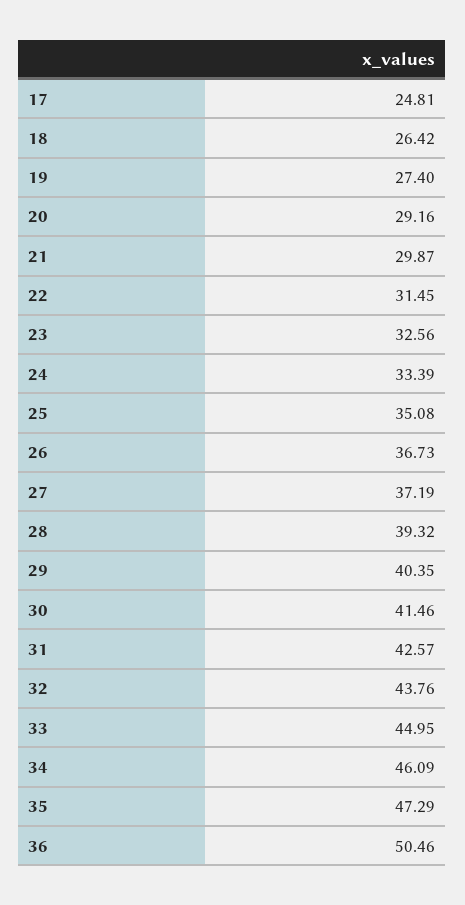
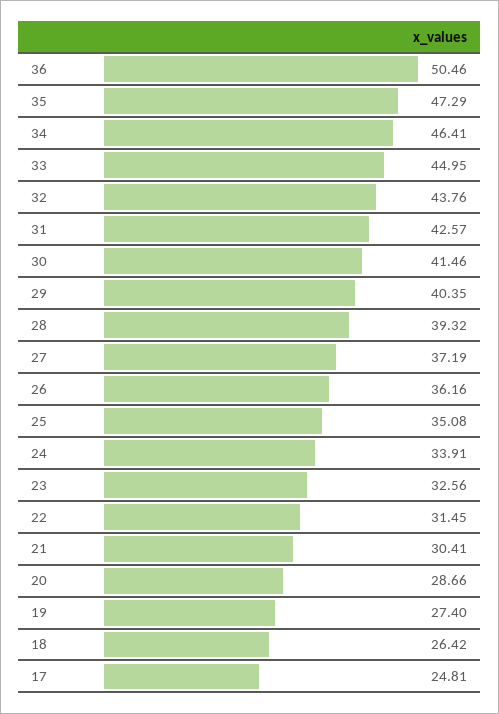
  {
    "17": 24.81,
    "18": 26.42,
    "19": 27.4,
-   "20": 29.16,
+   "20": 28.66,
-   "21": 29.87,
+   "21": 30.41,
    "22": 31.45,
    "23": 32.56,
-   "24": 33.39,
+   "24": 33.91,
    "25": 35.08,
-   "26": 36.73,
+   "26": 36.16,
    "27": 37.19,
    "28": 39.32,
    "29": 40.35,
    "30": 41.46,
    "31": 42.57,
    "32": 43.76,
    "33": 44.95,
-   "34": 46.09,
+   "34": 46.41,
    "35": 47.29,
    "36": 50.46
  }

